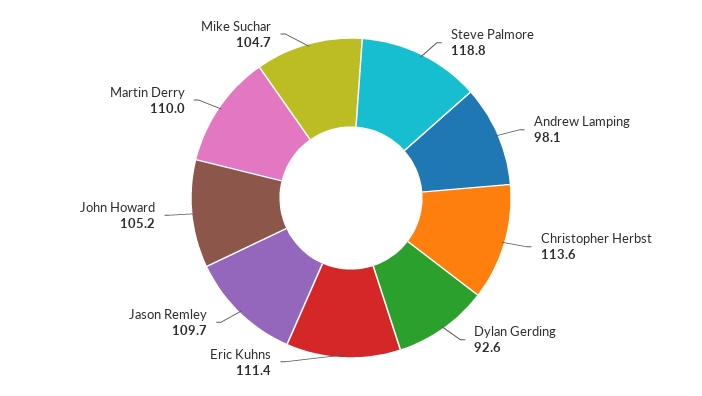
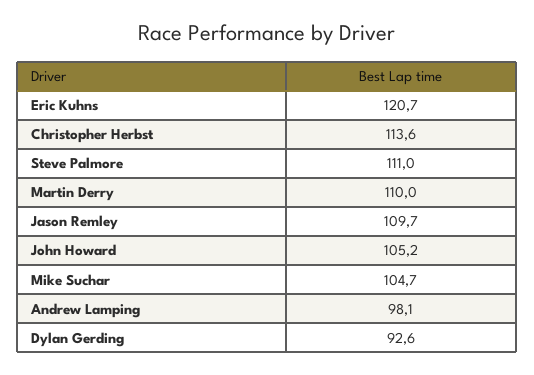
  {
-   "Steve Palmore": 118.8,
+   "Steve Palmore": 111,
    "Andrew Lamping": 98.1,
    "Christopher Herbst": 113.6,
    "Dylan Gerding": 92.6,
-   "Eric Kuhns": 111.4,
+   "Eric Kuhns": 120.7,
    "Jason Remley": 109.7,
    "John Howard": 105.2,
    "Martin Derry": 110,
    "Mike Suchar": 104.7
  }

